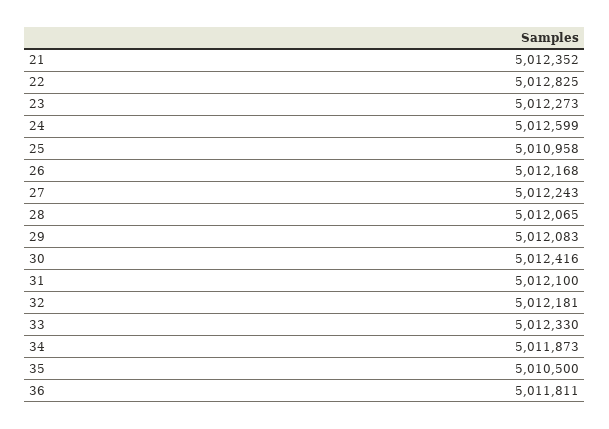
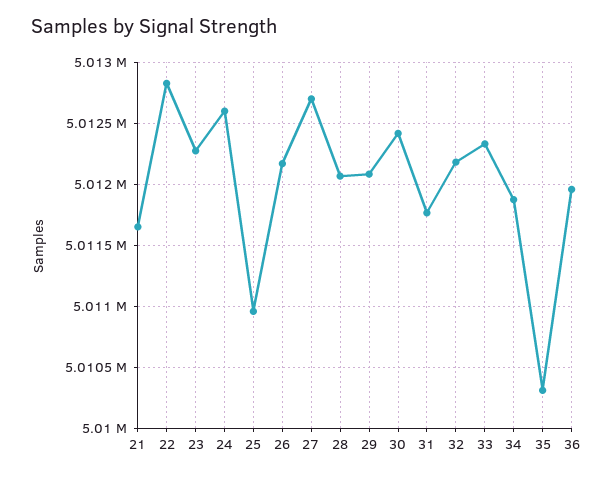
  {
-   "21": 5012352,
+   "21": 5011650,
    "22": 5012825,
    "23": 5012273,
    "24": 5012599,
    "25": 5010958,
    "26": 5012168,
-   "27": 5012243,
+   "27": 5012700,
    "28": 5012065,
    "29": 5012083,
    "30": 5012416,
-   "31": 5012100,
+   "31": 5011750,
    "32": 5012181,
    "33": 5012330,
    "34": 5011873,
-   "35": 5010500,
+   "35": 5010300,
-   "36": 5011811
+   "36": 5011950
  }

